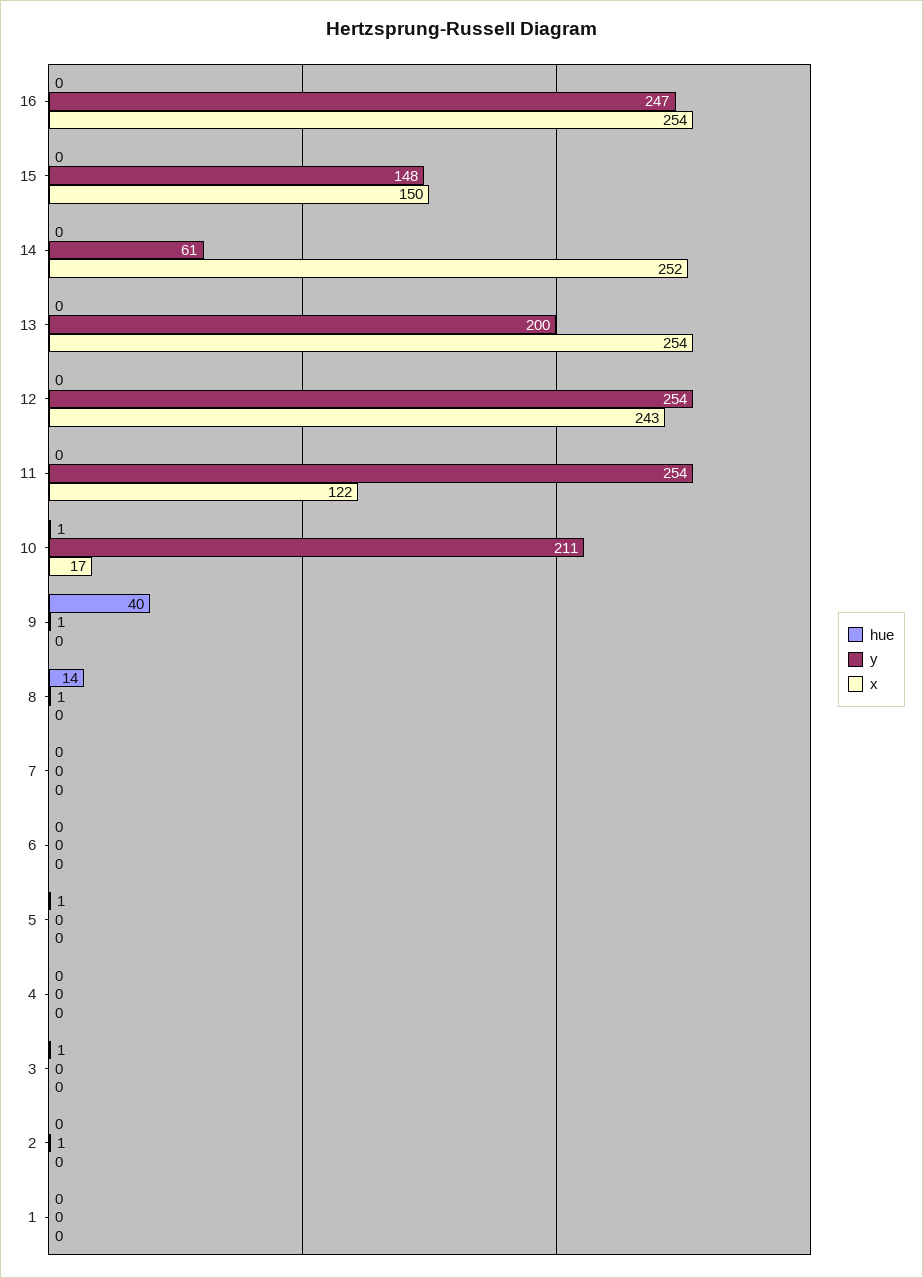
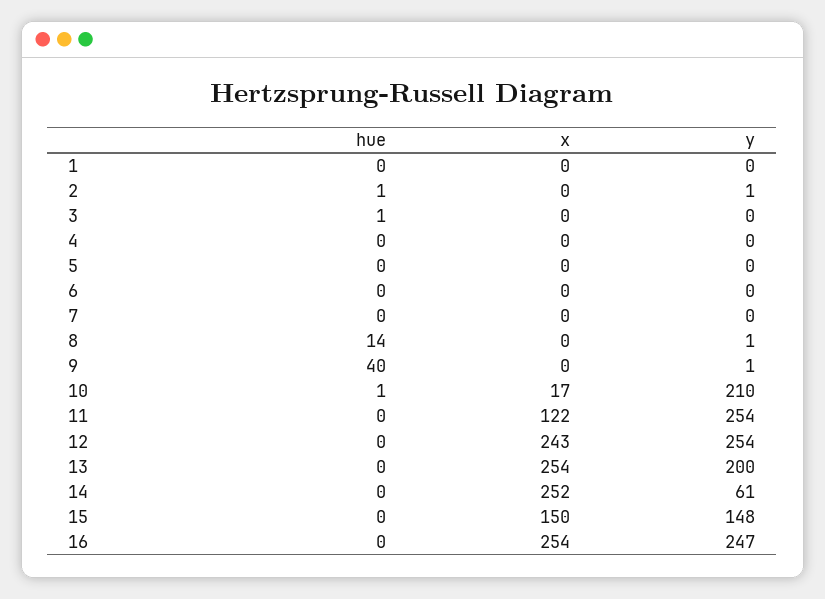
  {
    "hue": {
      "16": 0,
      "15": 0,
      "14": 0,
      "13": 0,
      "12": 0,
      "11": 0,
      "10": 1,
      "9": 40,
      "8": 14,
      "7": 0,
      "6": 0,
-     "5": 1,
+     "5": 0,
      "4": 0,
      "3": 1,
-     "2": 0,
+     "2": 1,
      "1": 0
    },
    "y": {
      "16": 247,
      "15": 148,
      "14": 61,
      "13": 200,
      "12": 254,
      "11": 254,
-     "10": 211,
+     "10": 210,
      "9": 1,
      "8": 1,
      "7": 0,
      "6": 0,
      "5": 0,
      "4": 0,
      "3": 0,
      "2": 1,
      "1": 0
    },
    "x": {
      "16": 254,
      "15": 150,
      "14": 252,
      "13": 254,
      "12": 243,
      "11": 122,
      "10": 17,
      "9": 0,
      "8": 0,
      "7": 0,
      "6": 0,
      "5": 0,
      "4": 0,
      "3": 0,
      "2": 0,
      "1": 0
    }
  }

